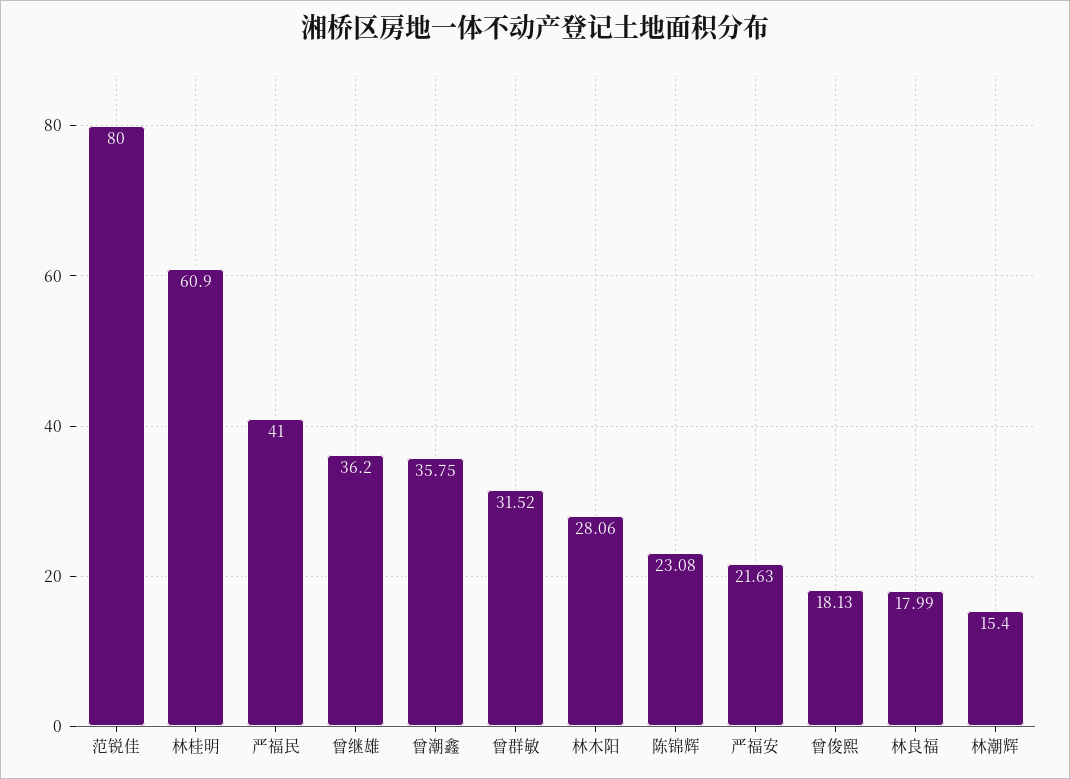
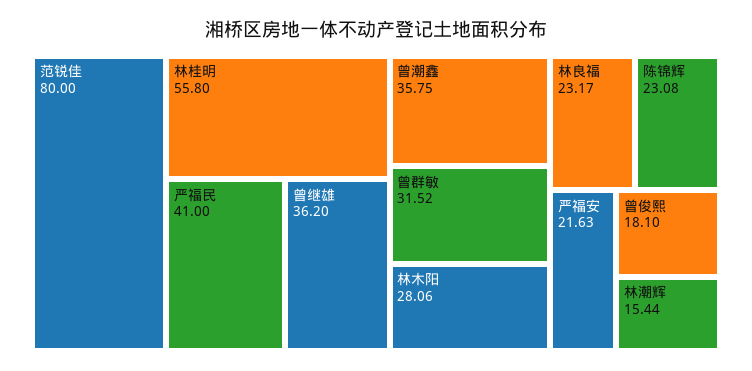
  {
    "范锐佳": 80,
-   "林桂明": 60.9,
+   "林桂明": 55.8,
    "严福民": 41,
    "曾继雄": 36.2,
    "曾潮鑫": 35.75,
    "曾群敏": 31.52,
    "林木阳": 28.06,
    "陈锦辉": 23.08,
    "严福安": 21.63,
-   "曾俊熙": 18.13,
+   "曾俊熙": 18.1,
-   "林良福": 17.99,
+   "林良福": 23.17,
-   "林潮辉": 15.4
+   "林潮辉": 15.44
  }

